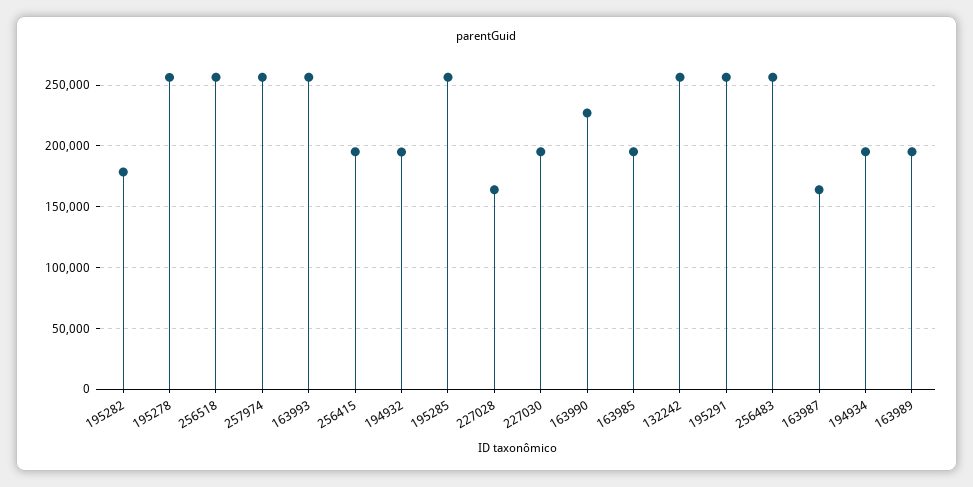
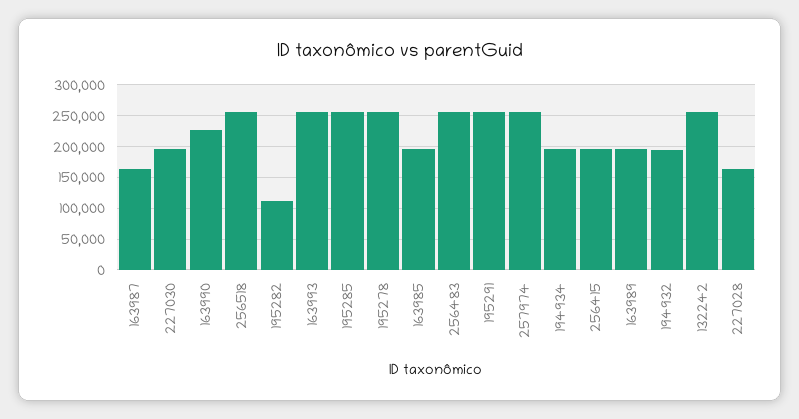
  {
-   "195282": 180000,
+   "195282": 110000,
    "195278": 255000,
    "256518": 255000,
    "257974": 255000,
    "163993": 255000,
    "256415": 195000,
    "194932": 195000,
    "195285": 255000,
    "227028": 165000,
    "227030": 195000,
    "163990": 225000,
    "163985": 195000,
    "132242": 255000,
    "195291": 255000,
    "256483": 255000,
    "163987": 165000,
    "194934": 195000,
    "163989": 195000
  }

